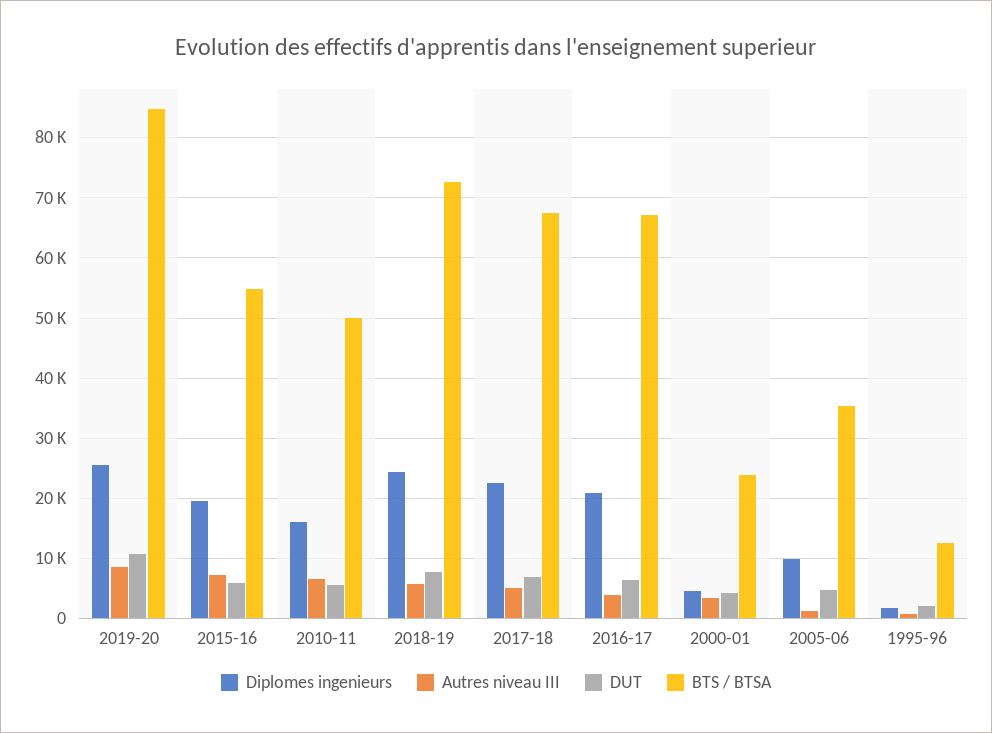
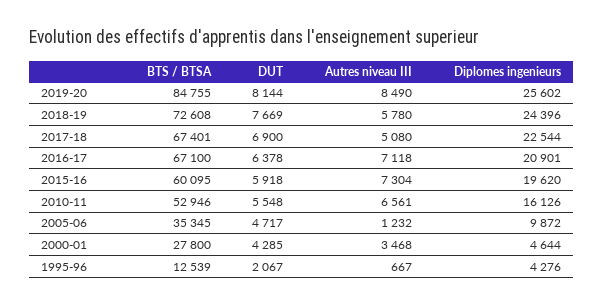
  {
    "Diplomes ingenieurs": {
      "2019-20": 25602,
      "2015-16": 19620,
      "2010-11": 16126,
      "2018-19": 24396,
      "2017-18": 22544,
      "2016-17": 20901,
      "2000-01": 4644,
      "2005-06": 9872,
-     "1995-96": 2000
+     "1995-96": 4276
    },
    "Autres niveau III": {
      "2019-20": 8490,
      "2015-16": 7304,
      "2010-11": 6561,
      "2018-19": 5780,
      "2017-18": 5080,
-     "2016-17": 4000,
+     "2016-17": 7118,
      "2000-01": 3468,
      "2005-06": 1232,
      "1995-96": 667
    },
    "DUT": {
-     "2019-20": 11000,
+     "2019-20": 8144,
      "2015-16": 5918,
      "2010-11": 5548,
      "2018-19": 7669,
      "2017-18": 6900,
      "2016-17": 6378,
      "2000-01": 4285,
      "2005-06": 4717,
      "1995-96": 2067
    },
    "BTS / BTSA": {
      "2019-20": 84755,
-     "2015-16": 55000,
+     "2015-16": 60095,
-     "2010-11": 50000,
+     "2010-11": 52946,
      "2018-19": 72608,
      "2017-18": 67401,
      "2016-17": 67100,
-     "2000-01": 24000,
+     "2000-01": 27800,
      "2005-06": 35345,
      "1995-96": 12539
    }
  }

